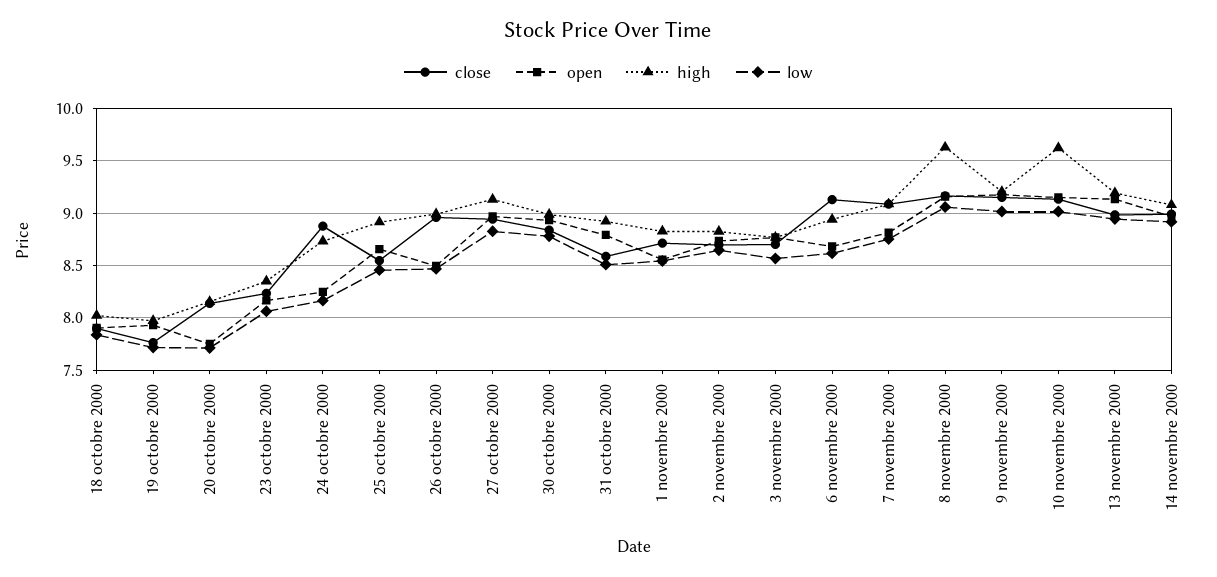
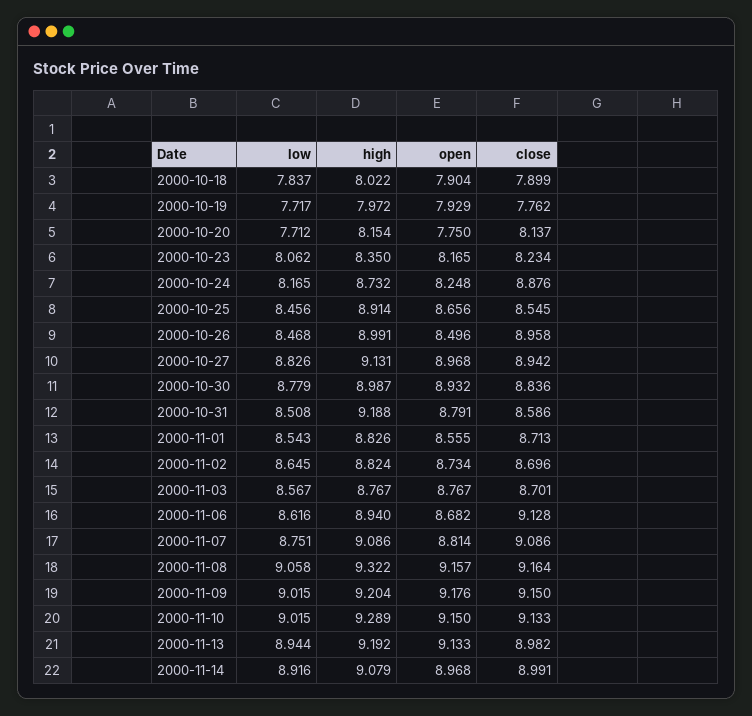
  {
    "close": {
      "18 octobre 2000": 7.899,
      "19 octobre 2000": 7.762,
      "20 octobre 2000": 8.137,
      "23 octobre 2000": 8.234,
      "24 octobre 2000": 8.876,
      "25 octobre 2000": 8.545,
      "26 octobre 2000": 8.958,
      "27 octobre 2000": 8.942,
      "30 octobre 2000": 8.836,
      "31 octobre 2000": 8.586,
      "1 novembre 2000": 8.713,
      "2 novembre 2000": 8.696,
      "3 novembre 2000": 8.701,
      "6 novembre 2000": 9.128,
      "7 novembre 2000": 9.086,
      "8 novembre 2000": 9.164,
      "9 novembre 2000": 9.15,
      "10 novembre 2000": 9.133,
      "13 novembre 2000": 8.982,
      "14 novembre 2000": 8.991
    },
    "open": {
      "18 octobre 2000": 7.904,
      "19 octobre 2000": 7.929,
      "20 octobre 2000": 7.75,
      "23 octobre 2000": 8.165,
      "24 octobre 2000": 8.248,
      "25 octobre 2000": 8.656,
      "26 octobre 2000": 8.496,
      "27 octobre 2000": 8.968,
      "30 octobre 2000": 8.932,
      "31 octobre 2000": 8.791,
      "1 novembre 2000": 8.555,
      "2 novembre 2000": 8.734,
      "3 novembre 2000": 8.767,
      "6 novembre 2000": 8.682,
      "7 novembre 2000": 8.814,
      "8 novembre 2000": 9.157,
      "9 novembre 2000": 9.176,
      "10 novembre 2000": 9.15,
      "13 novembre 2000": 9.133,
      "14 novembre 2000": 8.968
    },
    "high": {
      "18 octobre 2000": 8.022,
      "19 octobre 2000": 7.972,
      "20 octobre 2000": 8.154,
      "23 octobre 2000": 8.35,
      "24 octobre 2000": 8.732,
      "25 octobre 2000": 8.914,
      "26 octobre 2000": 8.991,
      "27 octobre 2000": 9.131,
      "30 octobre 2000": 8.987,
-     "31 octobre 2000": 8.9,
+     "31 octobre 2000": 9.188,
      "1 novembre 2000": 8.826,
      "2 novembre 2000": 8.824,
      "3 novembre 2000": 8.767,
      "6 novembre 2000": 8.94,
      "7 novembre 2000": 9.086,
-     "8 novembre 2000": 9.6,
+     "8 novembre 2000": 9.322,
      "9 novembre 2000": 9.204,
-     "10 novembre 2000": 9.6,
+     "10 novembre 2000": 9.289,
      "13 novembre 2000": 9.192,
      "14 novembre 2000": 9.079
    },
    "low": {
      "18 octobre 2000": 7.837,
      "19 octobre 2000": 7.717,
      "20 octobre 2000": 7.712,
      "23 octobre 2000": 8.062,
      "24 octobre 2000": 8.165,
      "25 octobre 2000": 8.456,
      "26 octobre 2000": 8.468,
      "27 octobre 2000": 8.826,
      "30 octobre 2000": 8.779,
      "31 octobre 2000": 8.508,
      "1 novembre 2000": 8.543,
      "2 novembre 2000": 8.645,
      "3 novembre 2000": 8.567,
      "6 novembre 2000": 8.616,
      "7 novembre 2000": 8.751,
      "8 novembre 2000": 9.058,
      "9 novembre 2000": 9.015,
      "10 novembre 2000": 9.015,
      "13 novembre 2000": 8.944,
      "14 novembre 2000": 8.916
    }
  }

